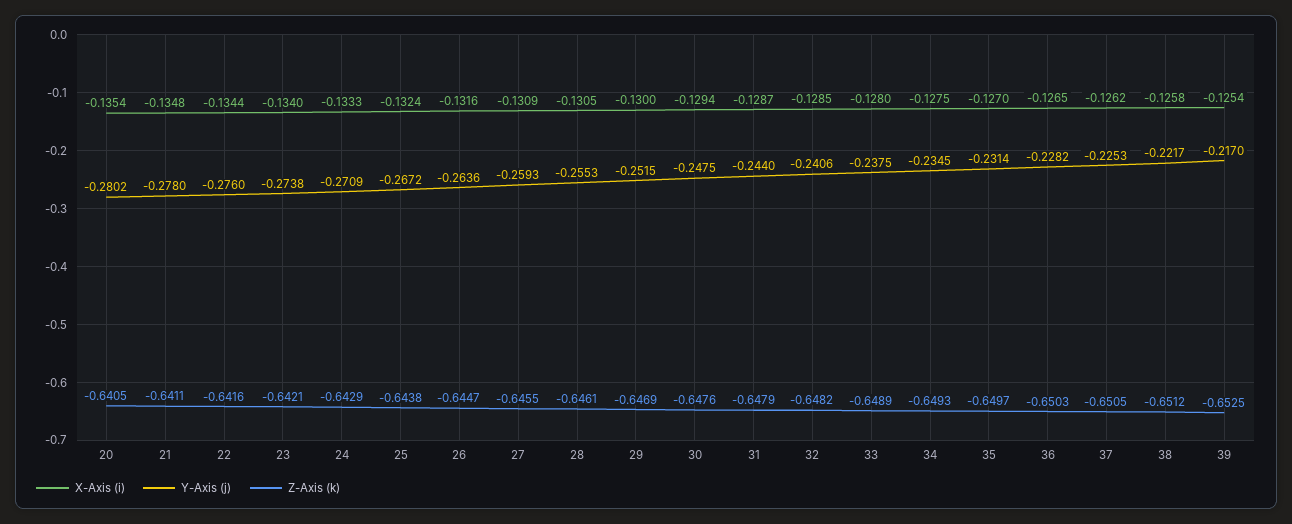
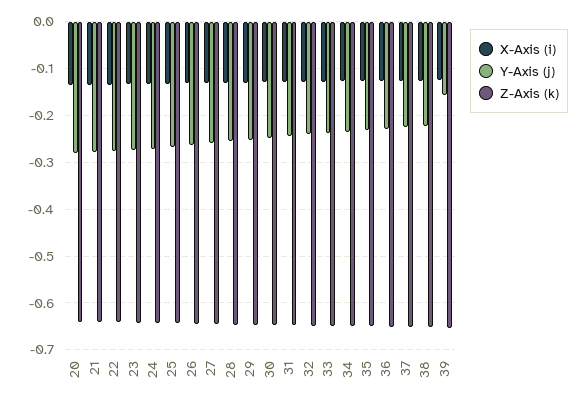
  {
    "X-Axis (i)": {
      "20": -0.1354,
      "21": -0.1348,
      "22": -0.1344,
      "23": -0.134,
      "24": -0.1333,
      "25": -0.1324,
      "26": -0.1316,
      "27": -0.1309,
      "28": -0.1305,
      "29": -0.13,
      "30": -0.1294,
      "31": -0.1287,
      "32": -0.1285,
      "33": -0.128,
      "34": -0.1275,
      "35": -0.127,
      "36": -0.1265,
      "37": -0.1262,
      "38": -0.1258,
      "39": -0.1254
    },
    "Y-Axis (j)": {
      "20": -0.2802,
      "21": -0.278,
      "22": -0.276,
      "23": -0.2738,
      "24": -0.2709,
      "25": -0.2672,
      "26": -0.2636,
      "27": -0.2593,
      "28": -0.2553,
      "29": -0.2515,
      "30": -0.2475,
      "31": -0.244,
      "32": -0.2406,
      "33": -0.2375,
      "34": -0.2345,
      "35": -0.2314,
      "36": -0.2282,
      "37": -0.2253,
      "38": -0.2217,
-     "39": -0.217
+     "39": -0.16
    },
    "Z-Axis (k)": {
      "20": -0.6405,
      "21": -0.6411,
      "22": -0.6416,
      "23": -0.6421,
      "24": -0.6429,
      "25": -0.6438,
      "26": -0.6447,
      "27": -0.6455,
      "28": -0.6461,
      "29": -0.6469,
      "30": -0.6476,
      "31": -0.6479,
      "32": -0.6482,
      "33": -0.6489,
      "34": -0.6493,
      "35": -0.6497,
      "36": -0.6503,
      "37": -0.6505,
      "38": -0.6512,
      "39": -0.6525
    }
  }

